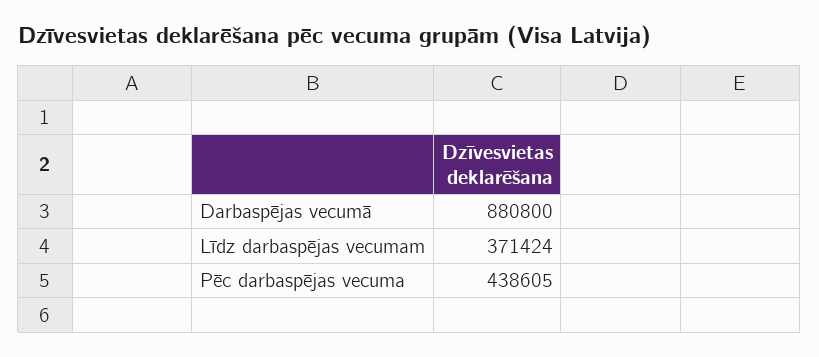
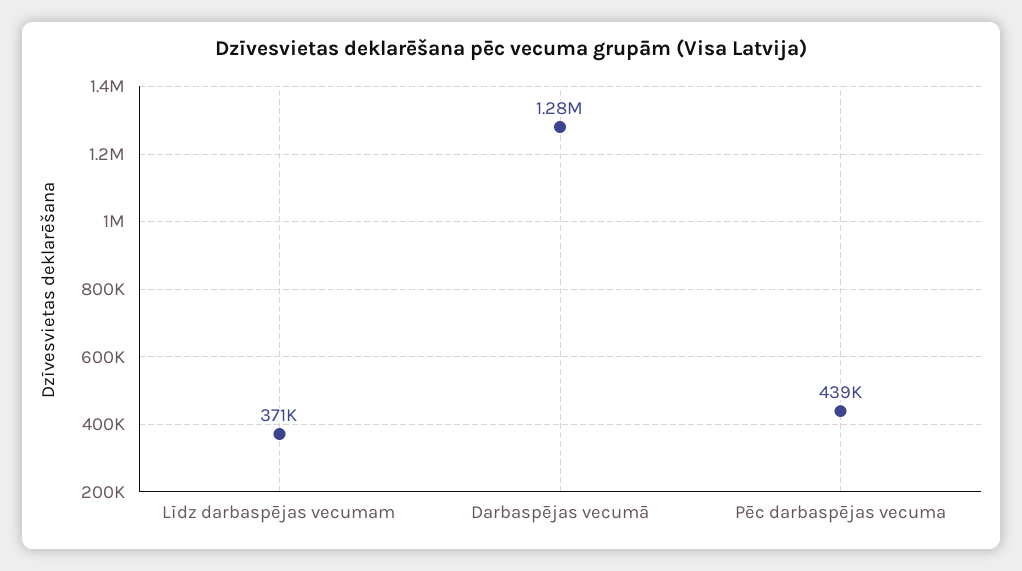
  {
-   "Darbaspējas vecumā": 880800,
+   "Darbaspējas vecumā": 1280000,
    "Līdz darbaspējas vecumam": 371424,
    "Pēc darbaspējas vecuma": 438605
  }

